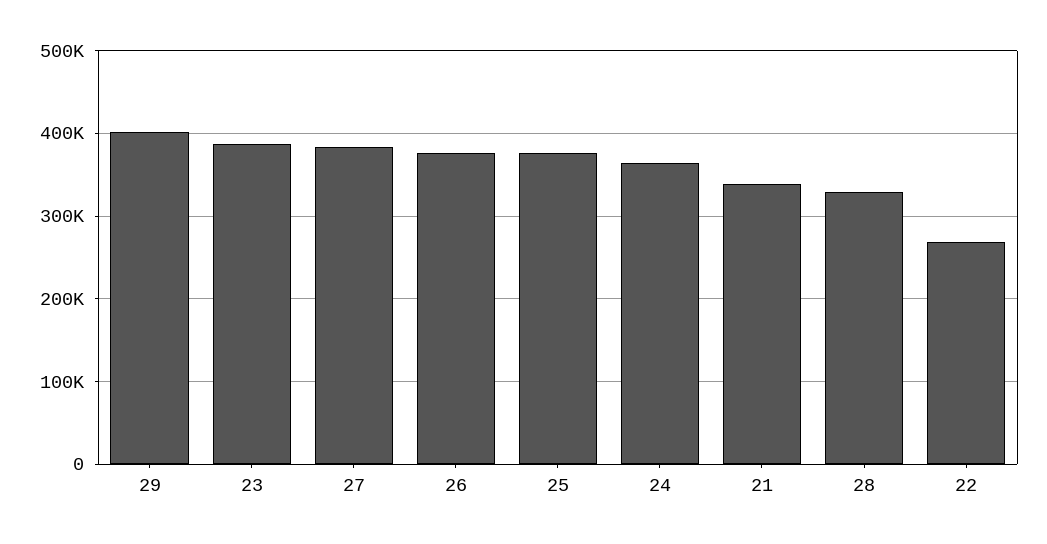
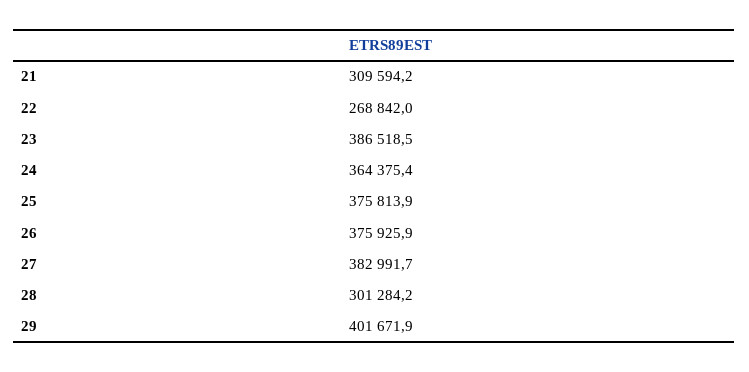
  {
    "29": 401671.9,
    "23": 386518.5,
    "27": 382991.7,
    "26": 375925.9,
    "25": 375813.9,
    "24": 364375.4,
-   "21": 340000,
+   "21": 309594.2,
-   "28": 330000,
+   "28": 301284.2,
    "22": 268842
  }

